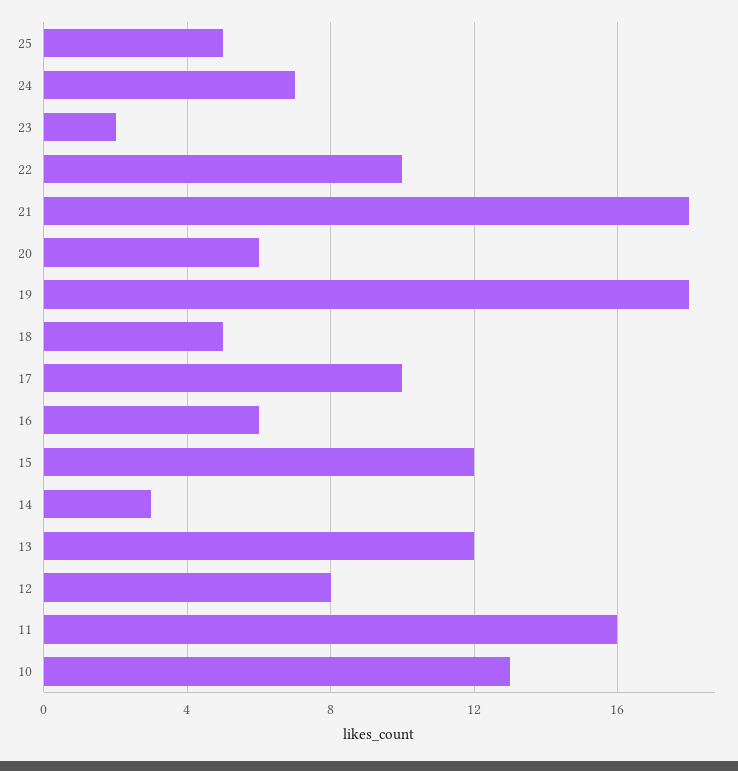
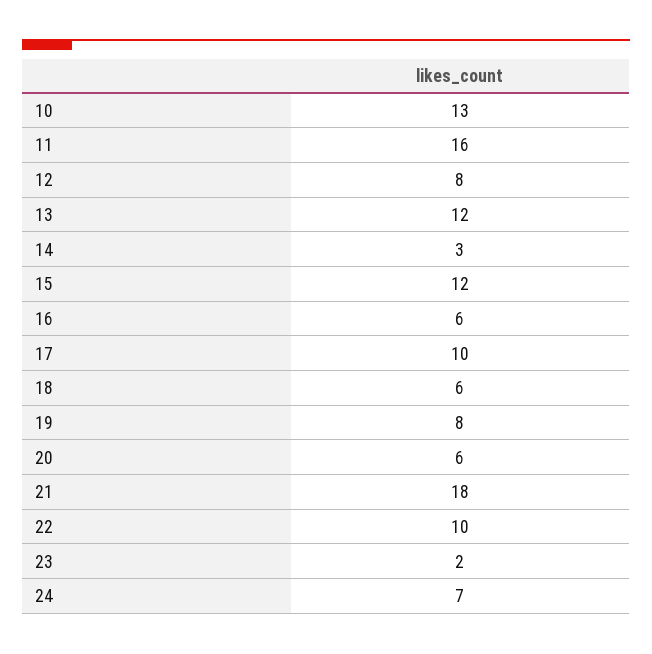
  {
-   "25": 5,
    "24": 7,
    "23": 2,
    "22": 10,
    "21": 18,
    "20": 6,
-   "19": 18,
+   "19": 8,
-   "18": 5,
+   "18": 6,
    "17": 10,
    "16": 6,
    "15": 12,
    "14": 3,
    "13": 12,
    "12": 8,
    "11": 16,
    "10": 13
  }

